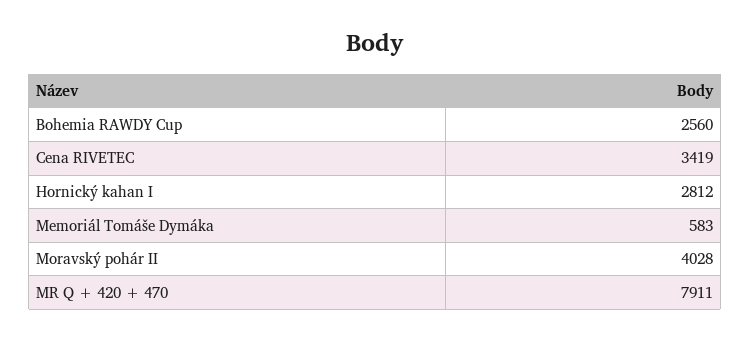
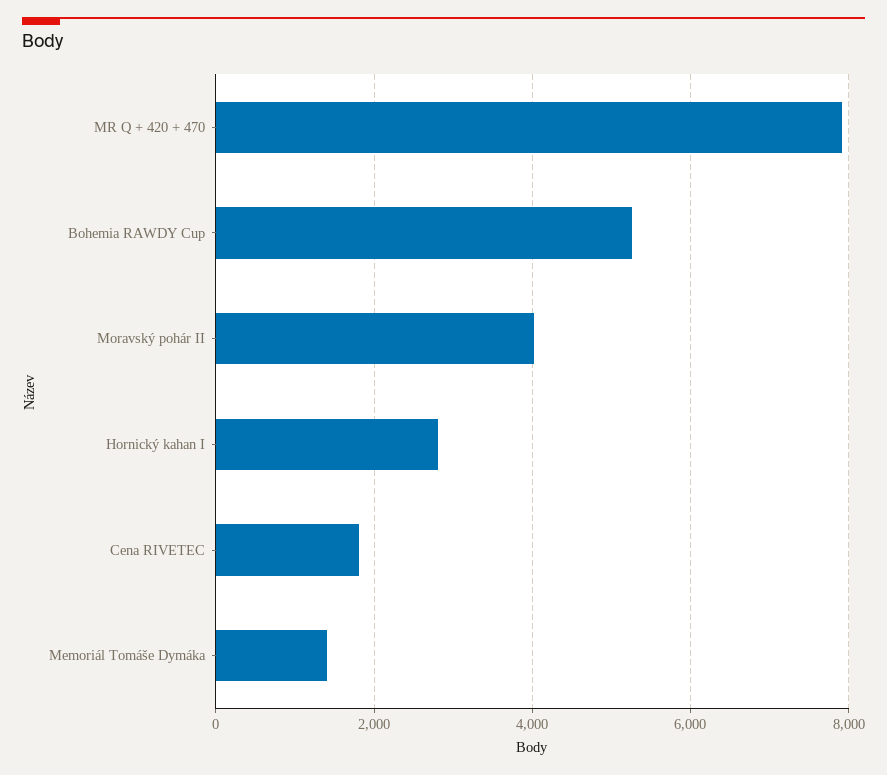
  {
-   "Bohemia RAWDY Cup": 2560,
+   "Bohemia RAWDY Cup": 5200,
-   "Cena RIVETEC": 3419,
+   "Cena RIVETEC": 1800,
    "Hornický kahan I": 2812,
-   "Memoriál Tomáše Dymáka": 583,
+   "Memoriál Tomáše Dymáka": 1400,
    "Moravský pohár II": 4028,
    "MR Q + 420 + 470": 7911
  }

